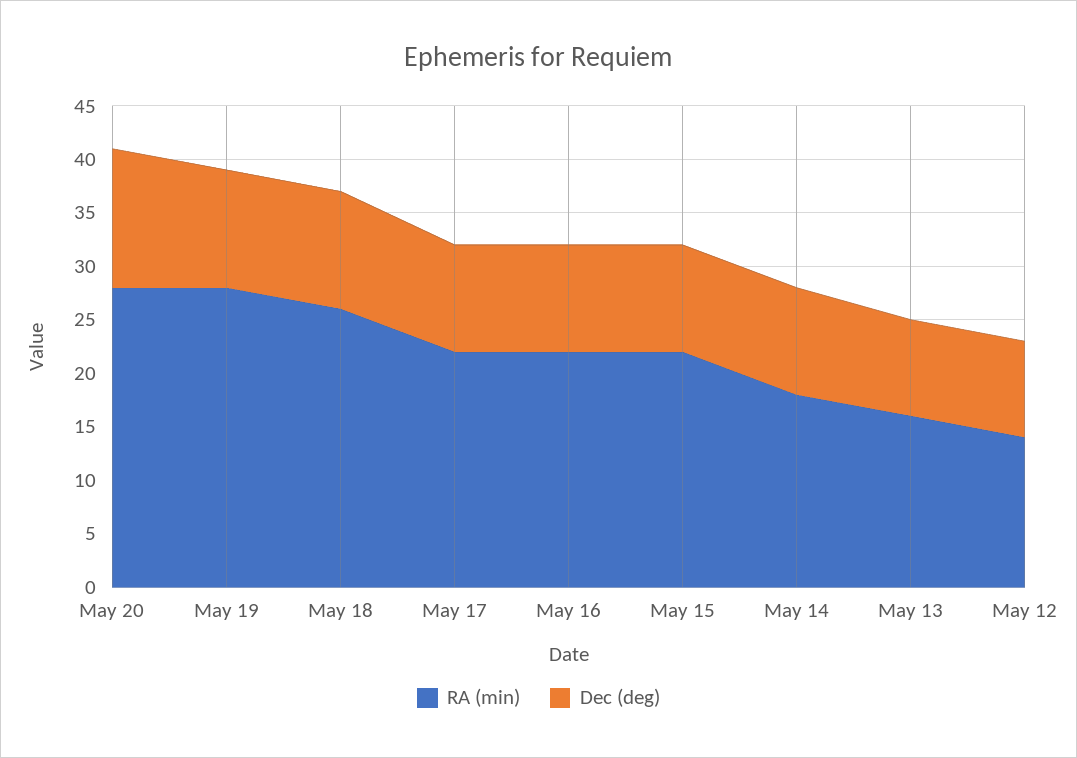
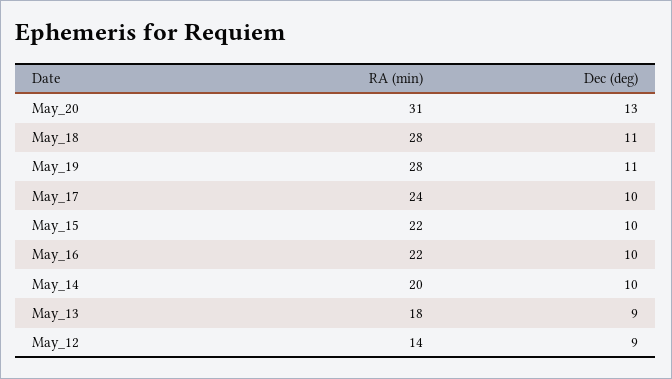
  {
    "RA (min)": {
-     "May 20": 28,
+     "May 20": 31,
      "May 19": 28,
-     "May 18": 26,
+     "May 18": 28,
-     "May 17": 22,
+     "May 17": 24,
      "May 16": 22,
      "May 15": 22,
-     "May 14": 18,
+     "May 14": 20,
-     "May 13": 16,
+     "May 13": 18,
      "May 12": 14
    },
    "Dec (deg)": {
      "May 20": 13,
      "May 19": 11,
      "May 18": 11,
      "May 17": 10,
      "May 16": 10,
      "May 15": 10,
      "May 14": 10,
      "May 13": 9,
      "May 12": 9
    }
  }

